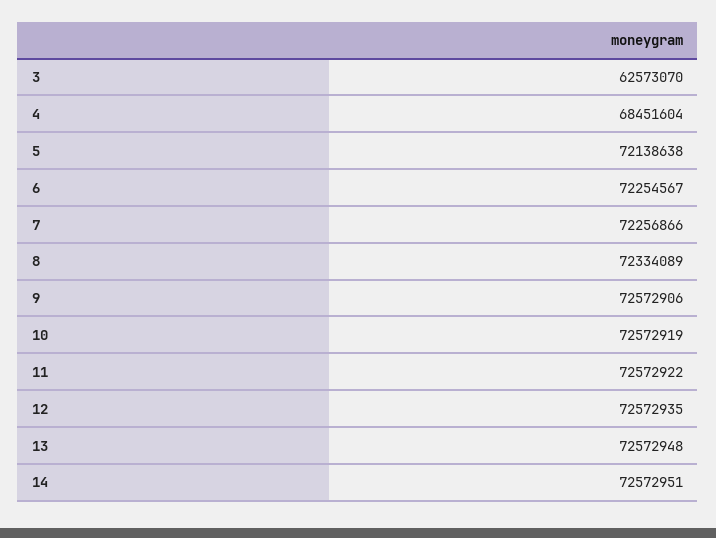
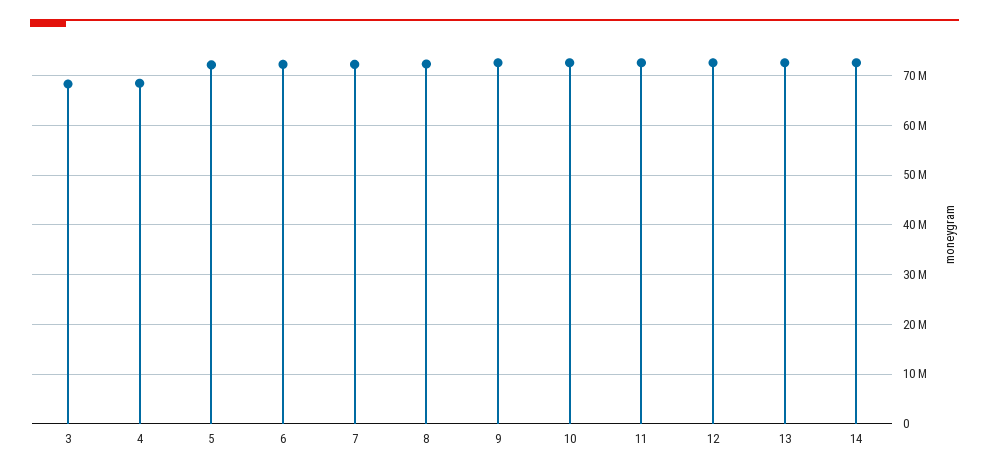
  {
-   "3": 62573070,
+   "3": 68000000,
    "4": 68451604,
    "5": 72138638,
    "6": 72254567,
    "7": 72256866,
    "8": 72334089,
    "9": 72572906,
    "10": 72572919,
    "11": 72572922,
    "12": 72572935,
    "13": 72572948,
    "14": 72572951
  }

